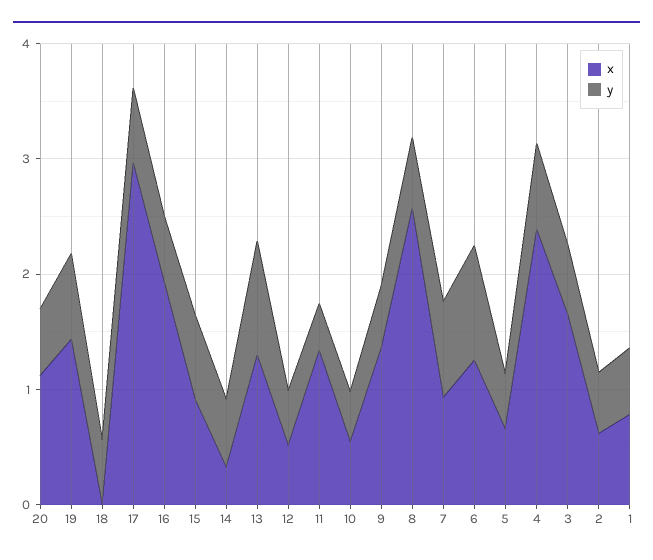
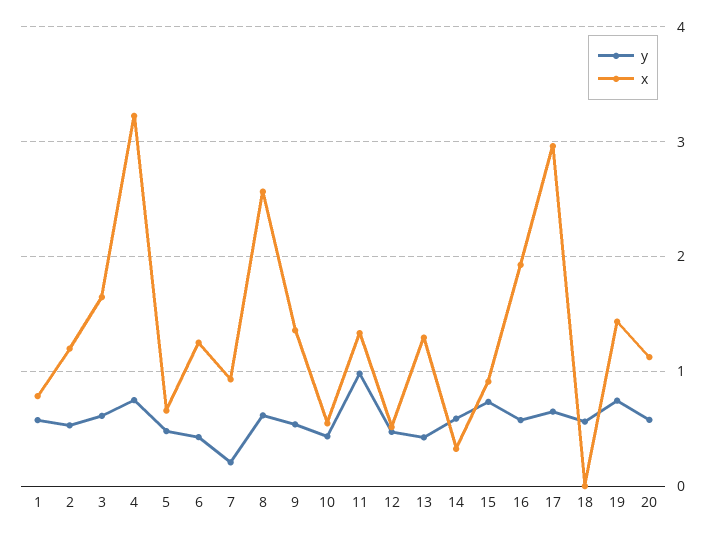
  {
    "x": {
      "20": 1.1,
      "19": 1.4,
      "18": 0,
      "17": 3,
      "16": 1.9,
      "15": 0.9,
      "14": 0.3,
      "13": 1.3,
      "12": 0.5,
      "11": 1.3,
      "10": 0.5,
      "9": 1.4,
      "8": 2.6,
      "7": 0.9,
      "6": 1.3,
      "5": 0.7,
-     "4": 2.4,
+     "4": 3.2,
      "3": 1.6,
-     "2": 0.6,
+     "2": 1.2,
      "1": 0.8
    },
    "y": {
      "20": 0.6,
      "19": 0.7,
      "18": 0.6,
      "17": 0.6,
      "16": 0.6,
      "15": 0.7,
      "14": 0.6,
-     "13": 1,
+     "13": 0.4,
      "12": 0.5,
-     "11": 0.4,
+     "11": 1,
      "10": 0.4,
      "9": 0.5,
      "8": 0.6,
-     "7": 0.8,
+     "7": 0.2,
-     "6": 1,
+     "6": 0.4,
      "5": 0.5,
      "4": 0.7,
      "3": 0.6,
      "2": 0.5,
      "1": 0.6
    }
  }

